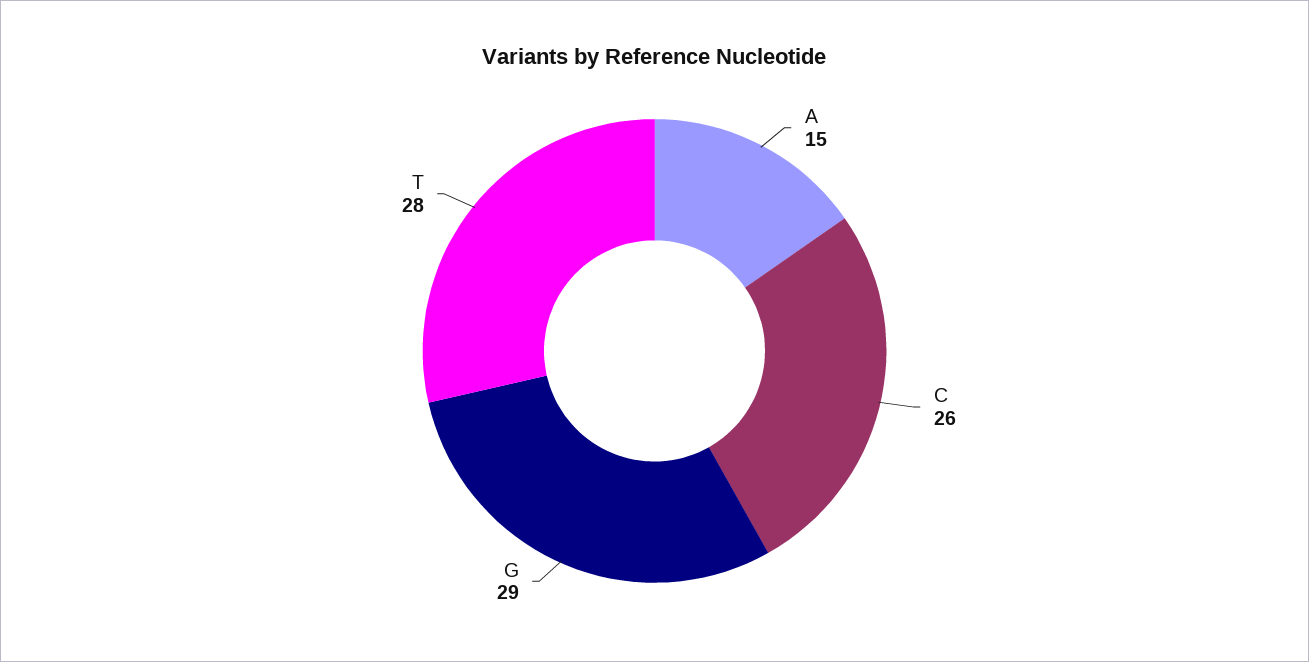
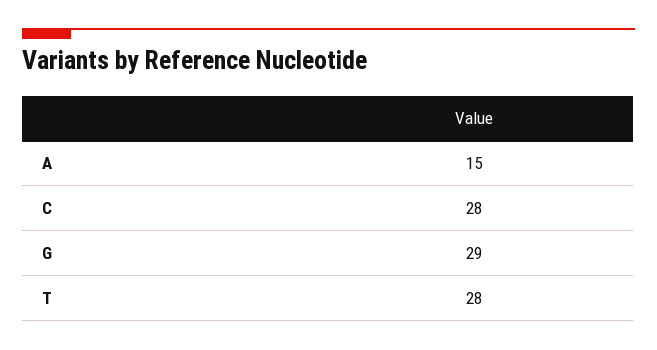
  {
    "A": 15,
-   "C": 26,
+   "C": 28,
    "G": 29,
    "T": 28
  }

